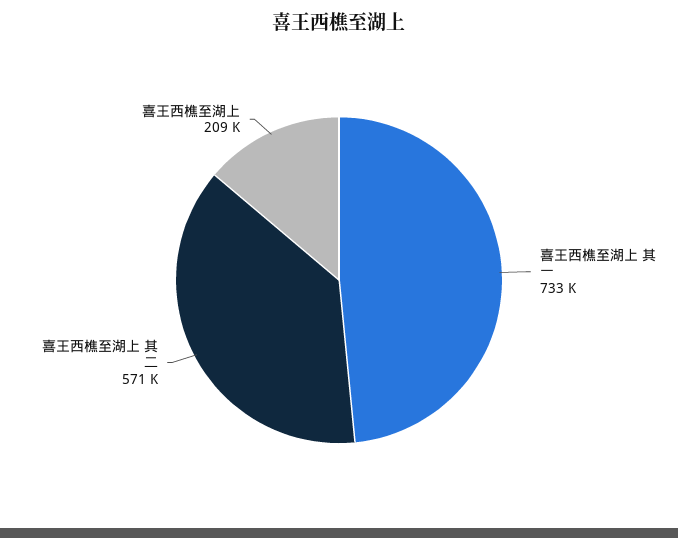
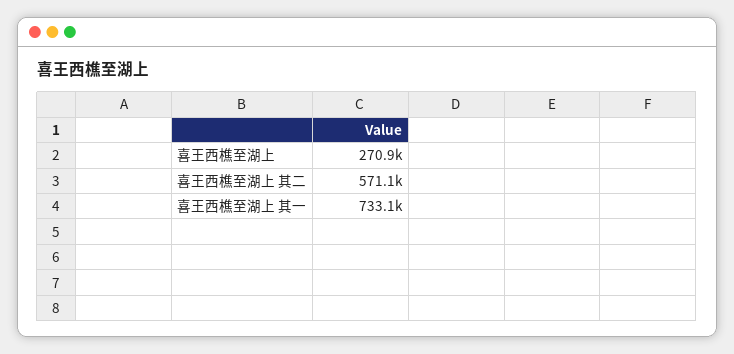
  {
    "喜王西樵至湖上 其一": 733100,
    "喜王西樵至湖上 其二": 571100,
-   "喜王西樵至湖上": 209000
+   "喜王西樵至湖上": 270900
  }

